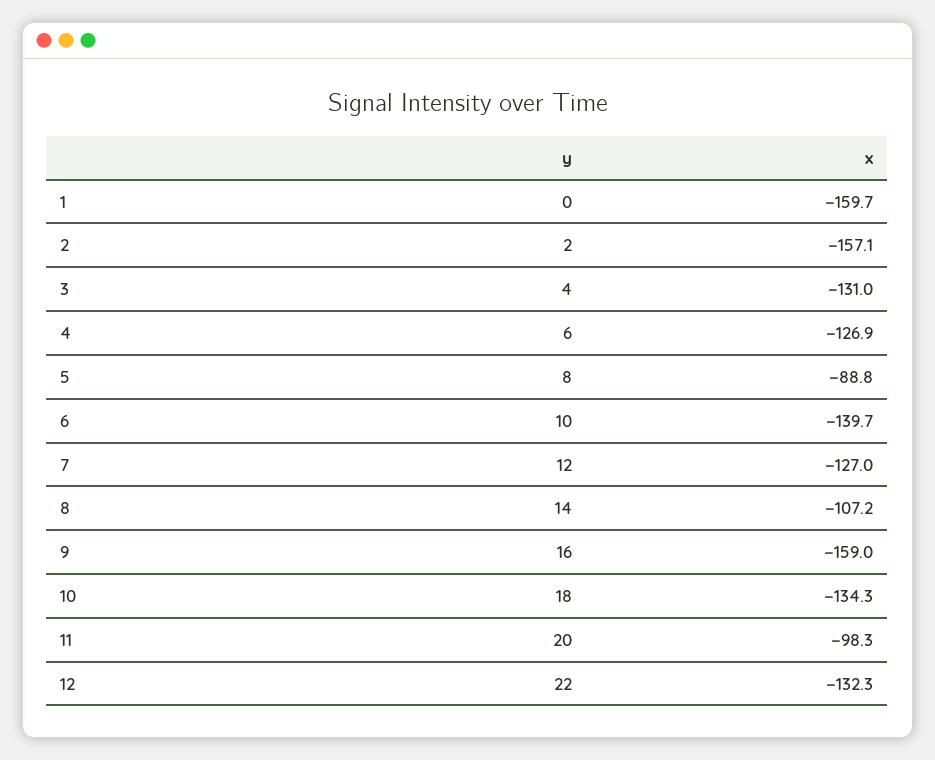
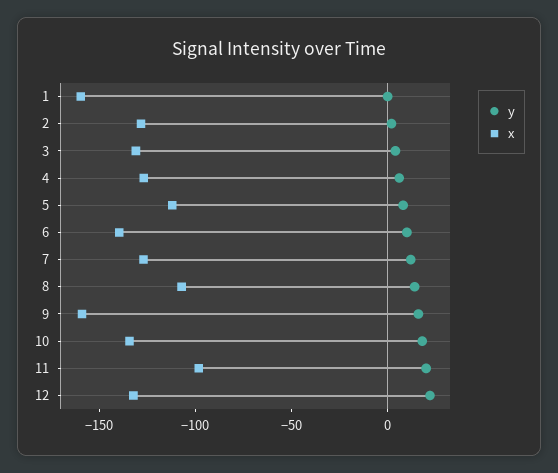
  {
    "y": {
      "1": 0,
      "2": 2,
      "3": 4,
      "4": 6,
      "5": 8,
      "6": 10,
      "7": 12,
      "8": 14,
      "9": 16,
      "10": 18,
      "11": 20,
      "12": 22
    },
    "x": {
      "1": -159.7,
-     "2": -157.1,
+     "2": -130,
      "3": -131,
      "4": -126.9,
-     "5": -88.8,
+     "5": -110,
      "6": -139.7,
      "7": -127,
      "8": -107.2,
      "9": -159,
      "10": -134.3,
      "11": -98.3,
      "12": -132.3
    }
  }

